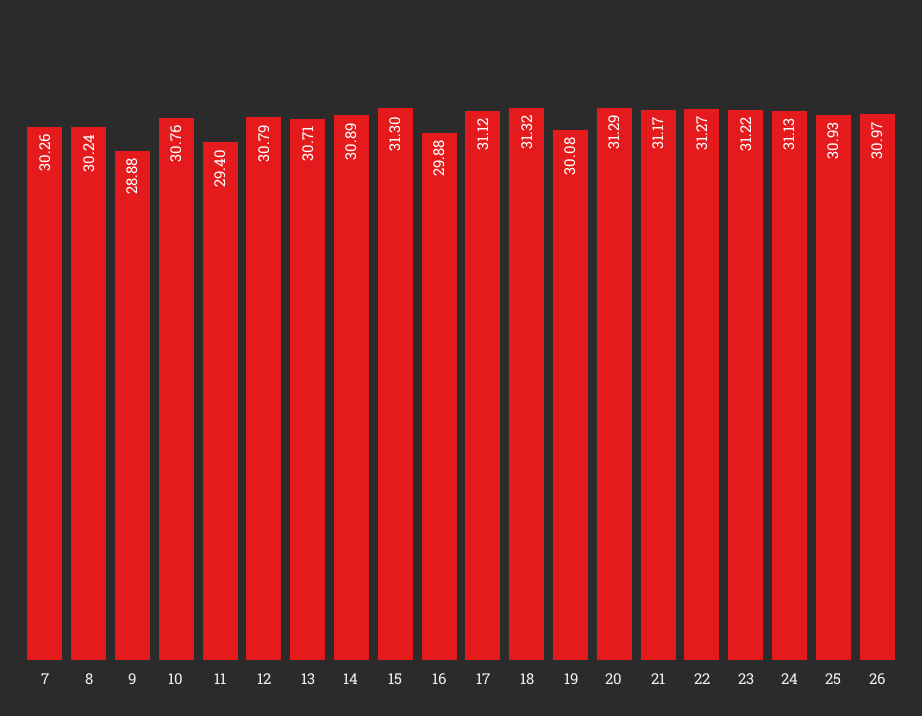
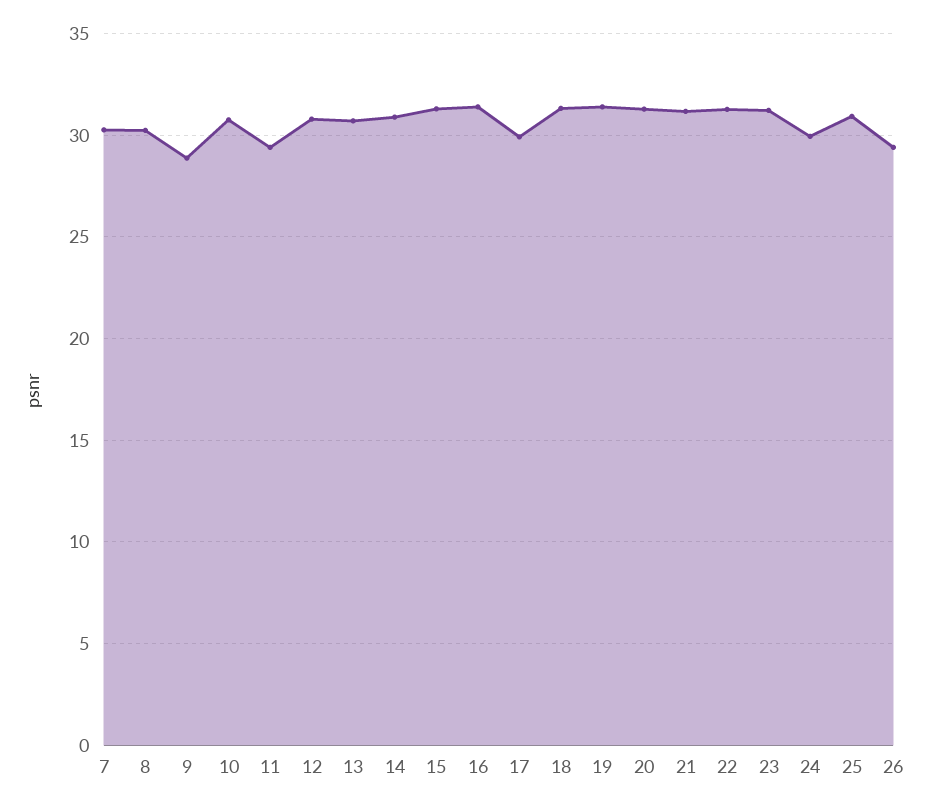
  {
    "7": 30.26,
    "8": 30.24,
    "9": 28.88,
    "10": 30.76,
    "11": 29.4,
    "12": 30.79,
    "13": 30.71,
    "14": 30.89,
    "15": 31.3,
-   "16": 29.88,
+   "16": 31.5,
-   "17": 31.12,
+   "17": 30,
    "18": 31.32,
-   "19": 30.08,
+   "19": 31.5,
    "20": 31.29,
    "21": 31.17,
    "22": 31.27,
    "23": 31.22,
-   "24": 31.13,
+   "24": 30,
    "25": 30.93,
-   "26": 30.97
+   "26": 29.5
  }

